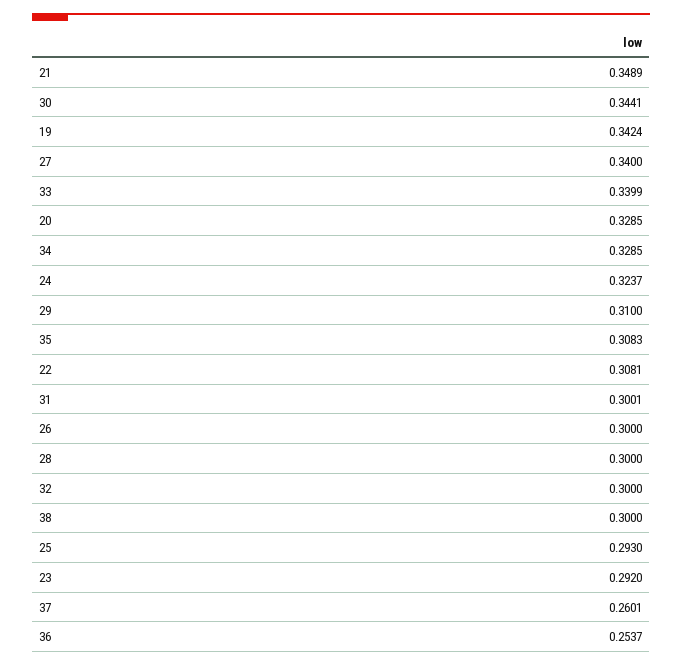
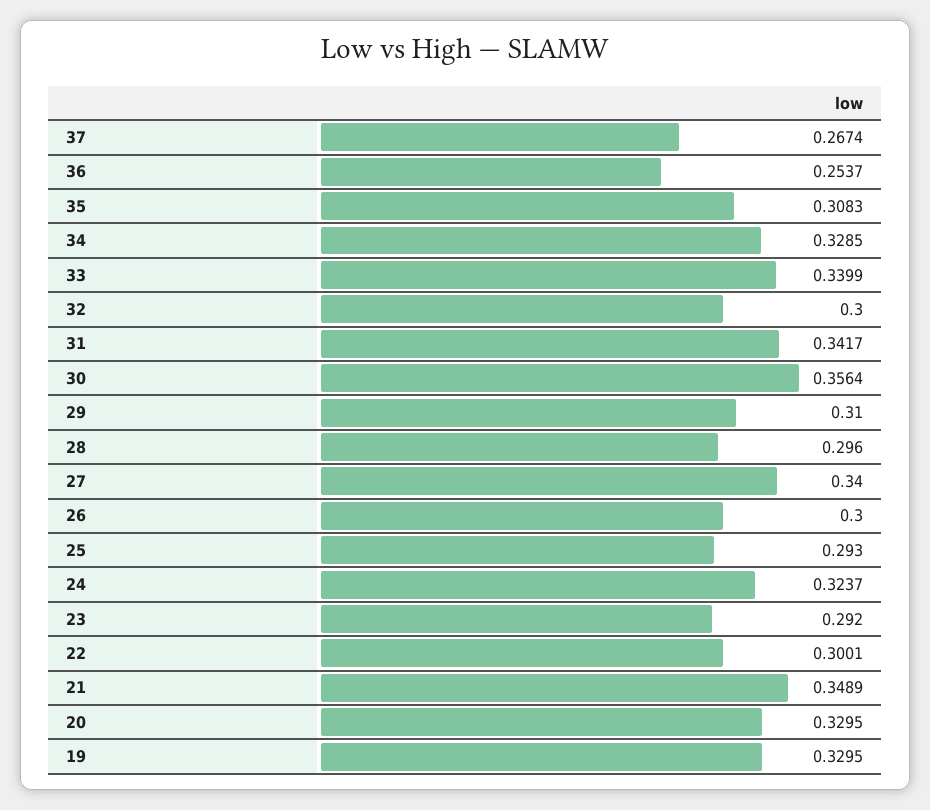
  {
    "21": 0.3489,
-   "30": 0.3441,
+   "30": 0.3564,
-   "19": 0.3424,
+   "19": 0.3295,
    "27": 0.34,
    "33": 0.3399,
-   "20": 0.3285,
+   "20": 0.3295,
    "34": 0.3285,
    "24": 0.3237,
    "29": 0.31,
    "35": 0.3083,
-   "22": 0.3081,
+   "22": 0.3001,
-   "31": 0.3001,
+   "31": 0.3417,
    "26": 0.3,
-   "28": 0.3,
+   "28": 0.296,
    "32": 0.3,
-   "38": 0.3,
    "25": 0.293,
    "23": 0.292,
-   "37": 0.2601,
+   "37": 0.2674,
    "36": 0.2537
  }

